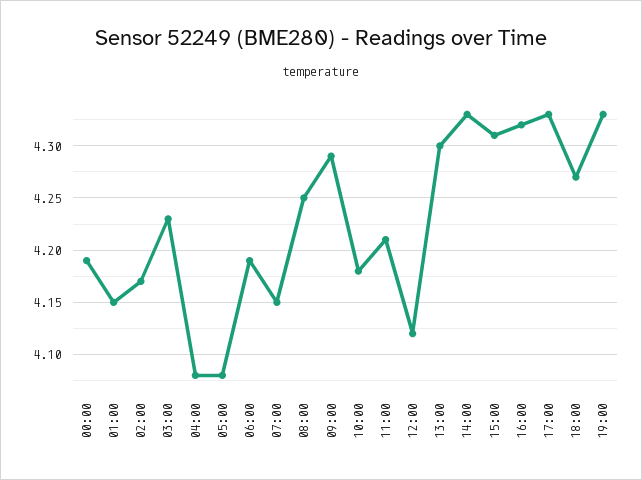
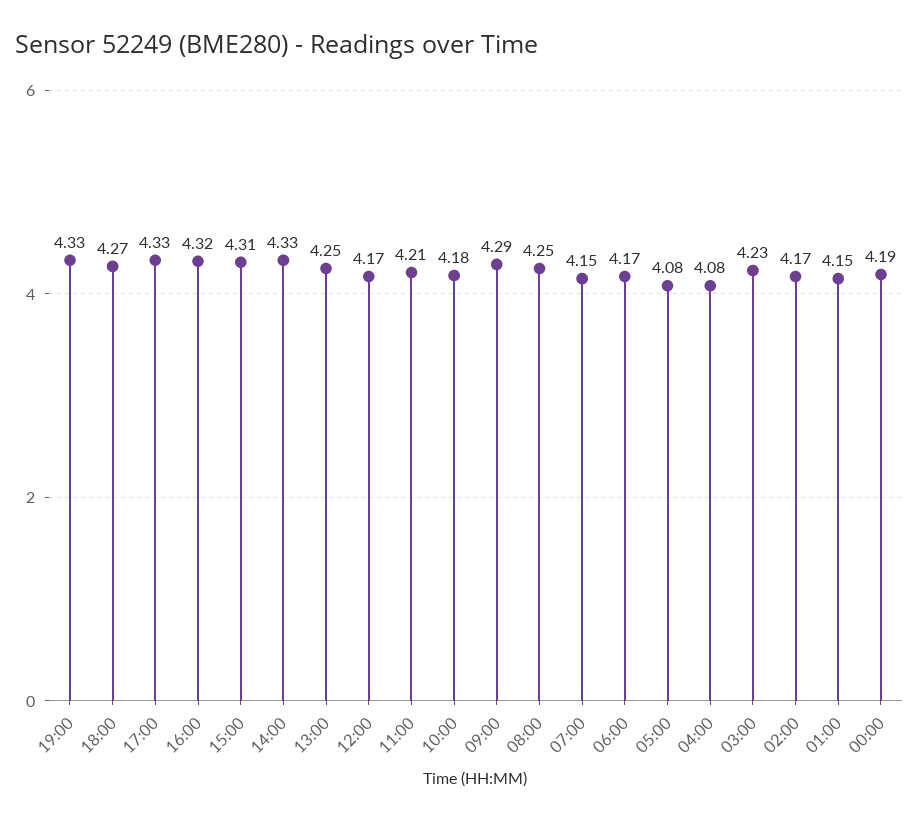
  {
    "00:00": 4.19,
    "01:00": 4.15,
    "02:00": 4.17,
    "03:00": 4.23,
    "04:00": 4.08,
    "05:00": 4.08,
-   "06:00": 4.19,
+   "06:00": 4.17,
    "07:00": 4.15,
    "08:00": 4.25,
    "09:00": 4.29,
    "10:00": 4.18,
    "11:00": 4.21,
-   "12:00": 4.12,
+   "12:00": 4.17,
-   "13:00": 4.3,
+   "13:00": 4.25,
    "14:00": 4.33,
    "15:00": 4.31,
    "16:00": 4.32,
    "17:00": 4.33,
    "18:00": 4.27,
    "19:00": 4.33
  }

